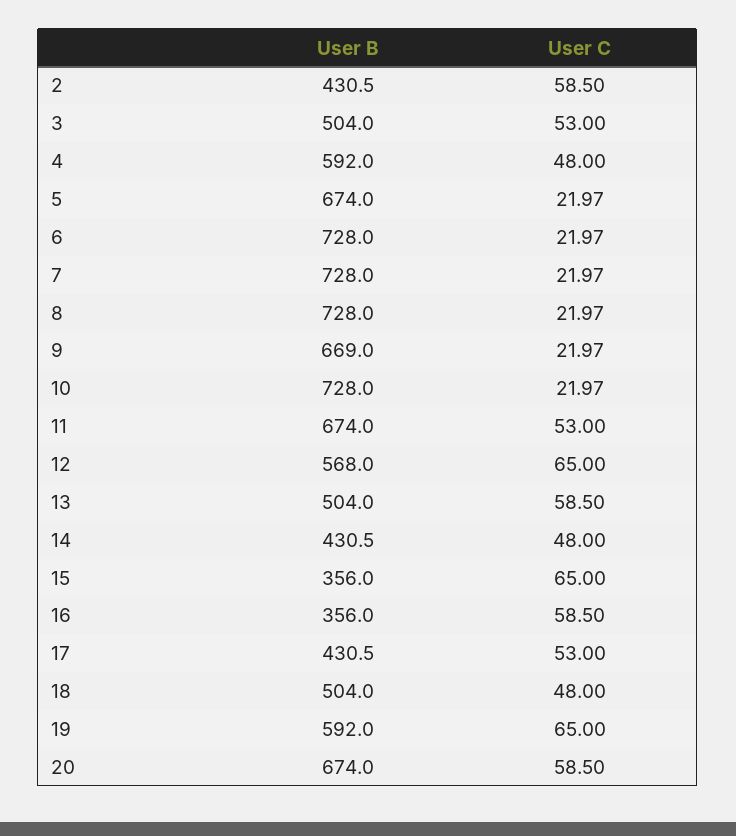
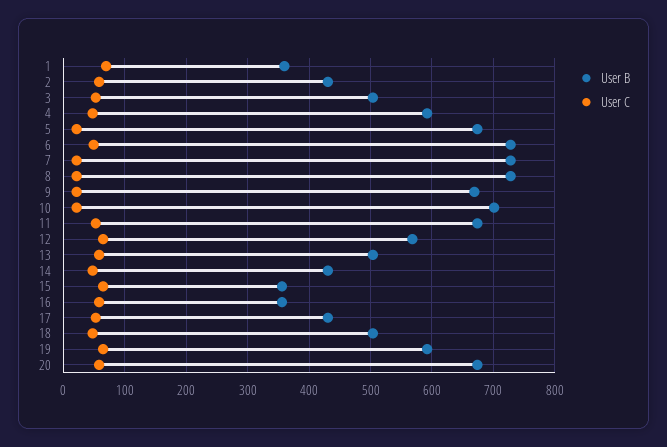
  {
    "User B": {
      "2": 430.5,
      "3": 504,
      "4": 592,
      "5": 674,
      "6": 728,
      "7": 728,
      "8": 728,
      "9": 669,
-     "10": 728,
+     "10": 700,
      "11": 674,
      "12": 568,
      "13": 504,
      "14": 430.5,
      "15": 356,
      "16": 356,
      "17": 430.5,
      "18": 504,
      "19": 592,
-     "20": 674
+     "20": 674,
+     "1": 360
    },
    "User C": {
      "2": 58.5,
      "3": 53,
      "4": 48,
      "5": 21.97,
-     "6": 21.97,
+     "6": 50,
      "7": 21.97,
      "8": 21.97,
      "9": 21.97,
      "10": 21.97,
      "11": 53,
      "12": 65,
      "13": 58.5,
      "14": 48,
      "15": 65,
      "16": 58.5,
      "17": 53,
      "18": 48,
      "19": 65,
-     "20": 58.5
+     "20": 58.5,
+     "1": 70
    }
  }

